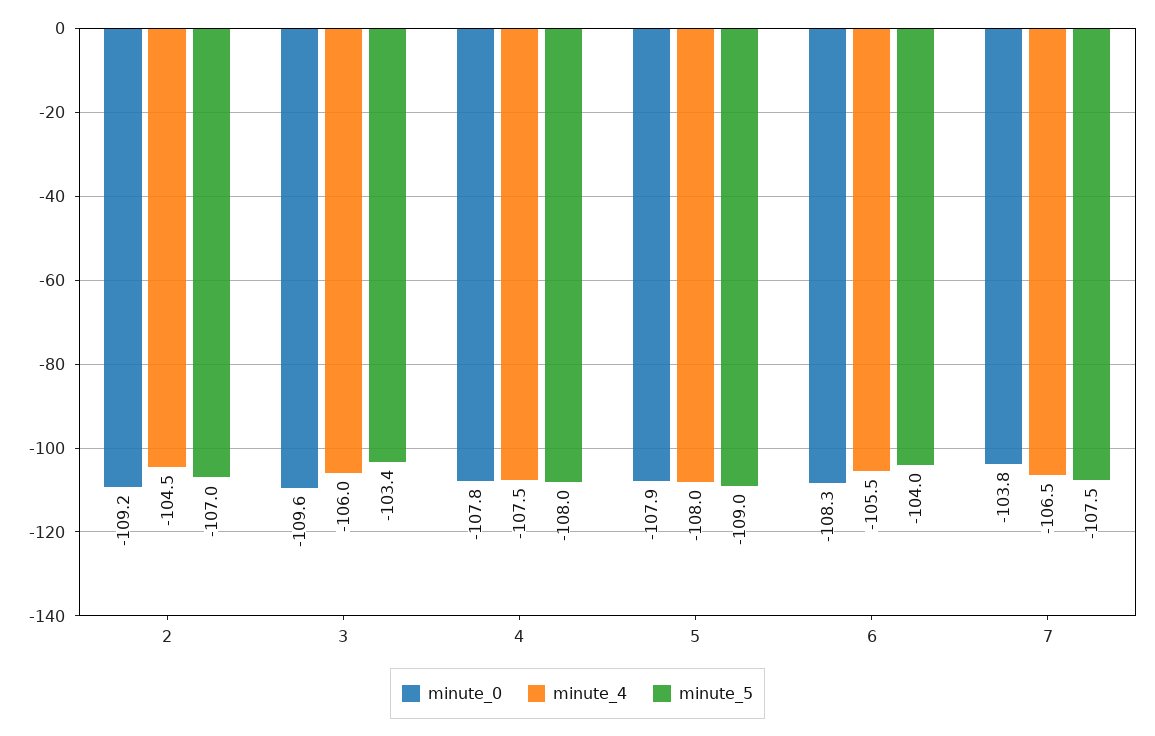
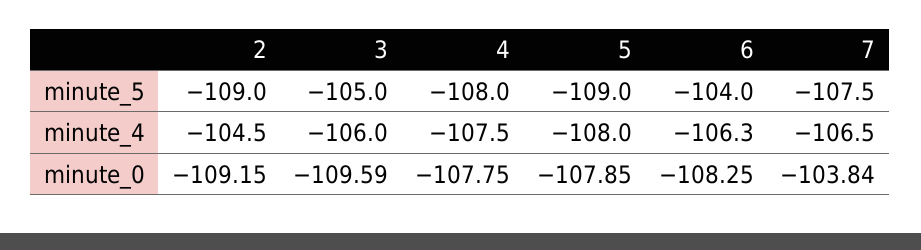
  {
    "minute_0": {
      "2": -109.15,
      "3": -109.59,
      "4": -107.75,
      "5": -107.85,
      "6": -108.25,
      "7": -103.84
    },
    "minute_4": {
      "2": -104.5,
      "3": -106,
      "4": -107.5,
      "5": -108,
-     "6": -105.5,
+     "6": -106.3,
      "7": -106.5
    },
    "minute_5": {
-     "2": -107,
+     "2": -109,
-     "3": -103.4,
+     "3": -105,
      "4": -108,
      "5": -109,
      "6": -104,
      "7": -107.5
    }
  }

